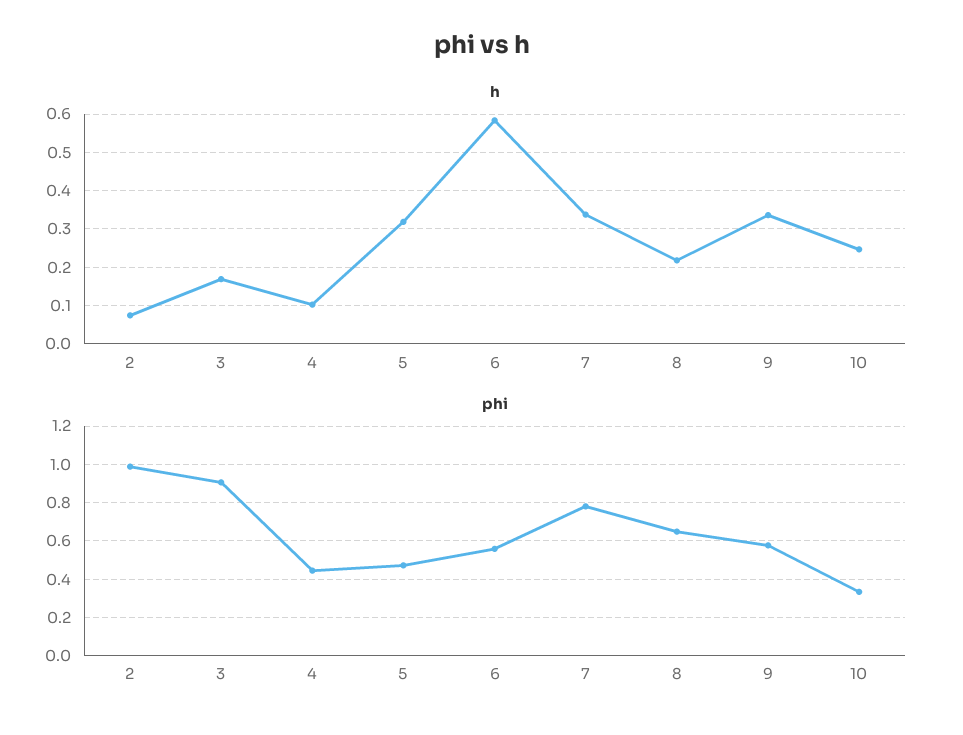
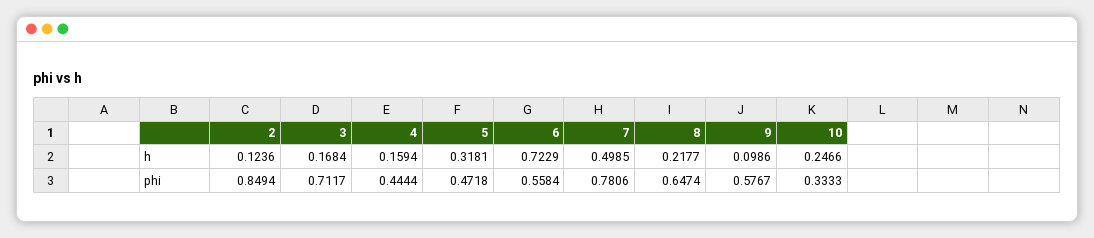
  {
    "h": {
-     "2": 0.08,
+     "2": 0.1236,
      "3": 0.1684,
-     "4": 0.1,
+     "4": 0.1594,
      "5": 0.3181,
-     "6": 0.58,
+     "6": 0.7229,
-     "7": 0.34,
+     "7": 0.4985,
      "8": 0.2177,
-     "9": 0.34,
+     "9": 0.0986,
      "10": 0.2466
    },
    "phi": {
-     "2": 1,
+     "2": 0.8494,
-     "3": 0.9,
+     "3": 0.7117,
      "4": 0.4444,
      "5": 0.4718,
      "6": 0.5584,
      "7": 0.7806,
      "8": 0.6474,
      "9": 0.5767,
      "10": 0.3333
    }
  }

